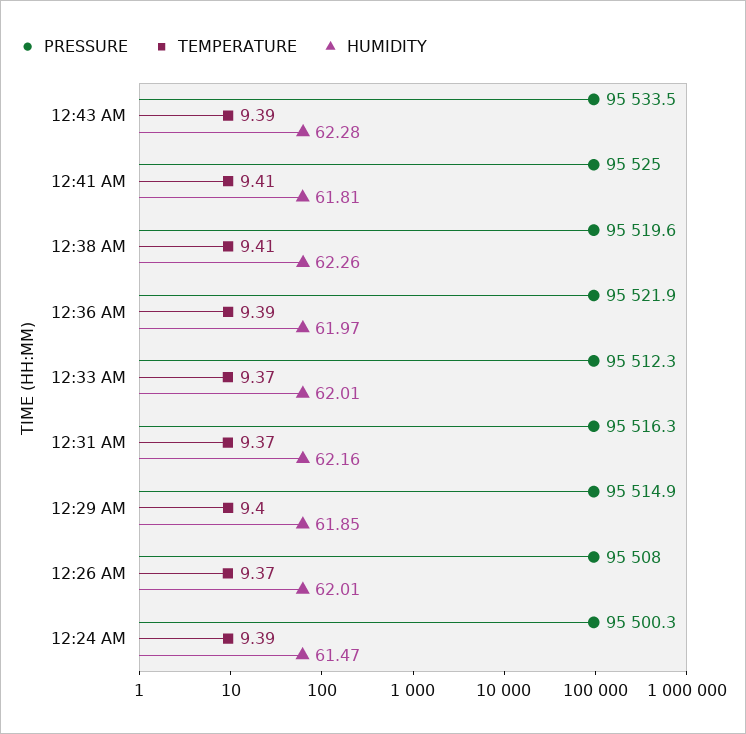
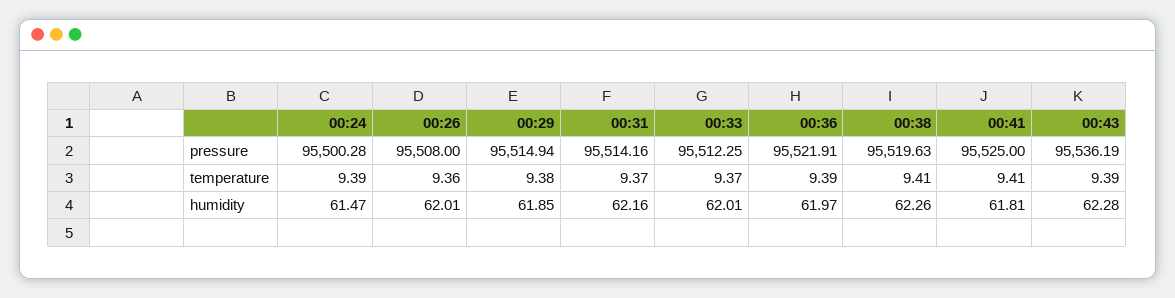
  {
    "PRESSURE": {
-     "12:43 AM": 95533.5,
+     "12:43 AM": 95536.19,
      "12:41 AM": 95525,
      "12:38 AM": 95519.63,
      "12:36 AM": 95521.91,
      "12:33 AM": 95512.25,
-     "12:31 AM": 95516.3,
+     "12:31 AM": 95514.16,
      "12:29 AM": 95514.94,
      "12:26 AM": 95508,
      "12:24 AM": 95500.28
    },
    "TEMPERATURE": {
      "12:43 AM": 9.39,
      "12:41 AM": 9.41,
      "12:38 AM": 9.41,
      "12:36 AM": 9.39,
      "12:33 AM": 9.37,
      "12:31 AM": 9.37,
-     "12:29 AM": 9.4,
+     "12:29 AM": 9.38,
-     "12:26 AM": 9.37,
+     "12:26 AM": 9.36,
      "12:24 AM": 9.39
    },
    "HUMIDITY": {
      "12:43 AM": 62.28,
      "12:41 AM": 61.81,
      "12:38 AM": 62.26,
      "12:36 AM": 61.97,
      "12:33 AM": 62.01,
      "12:31 AM": 62.16,
      "12:29 AM": 61.85,
      "12:26 AM": 62.01,
      "12:24 AM": 61.47
    }
  }

